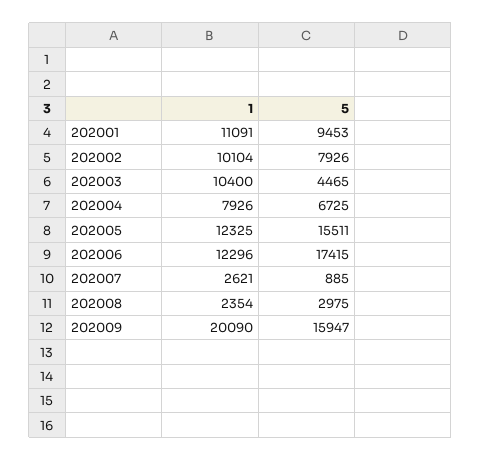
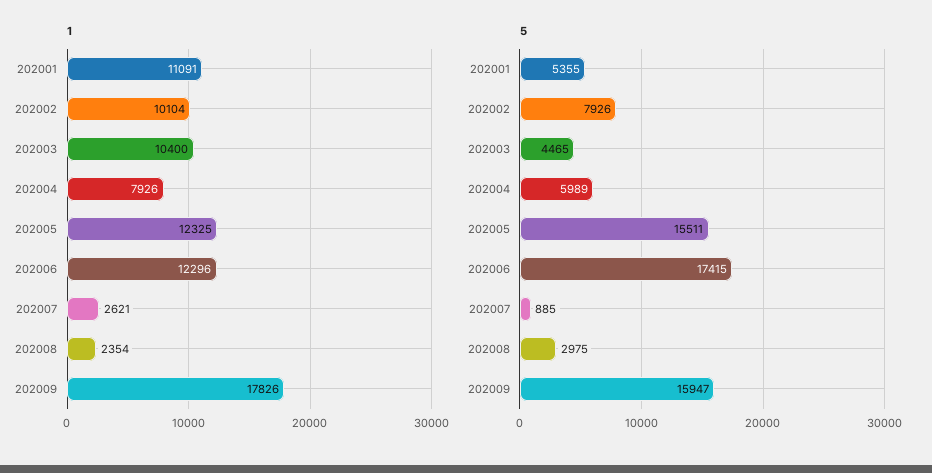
  {
    "1": {
      "202001": 11091,
      "202002": 10104,
      "202003": 10400,
      "202004": 7926,
      "202005": 12325,
      "202006": 12296,
      "202007": 2621,
      "202008": 2354,
-     "202009": 20090
+     "202009": 17826
    },
    "5": {
-     "202001": 9453,
+     "202001": 5355,
      "202002": 7926,
      "202003": 4465,
-     "202004": 6725,
+     "202004": 5989,
      "202005": 15511,
      "202006": 17415,
      "202007": 885,
      "202008": 2975,
      "202009": 15947
    }
  }

